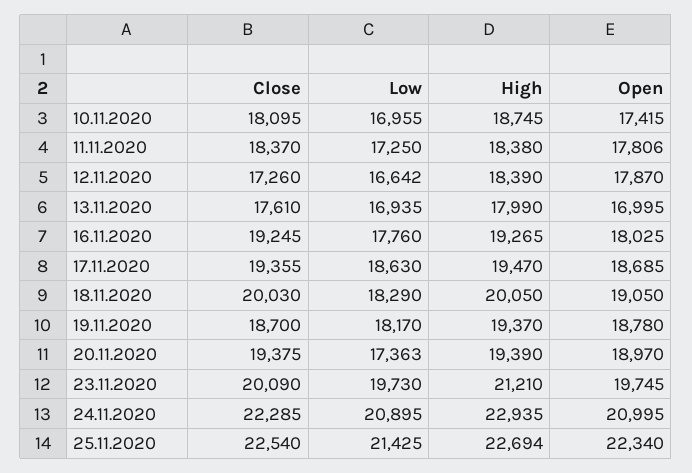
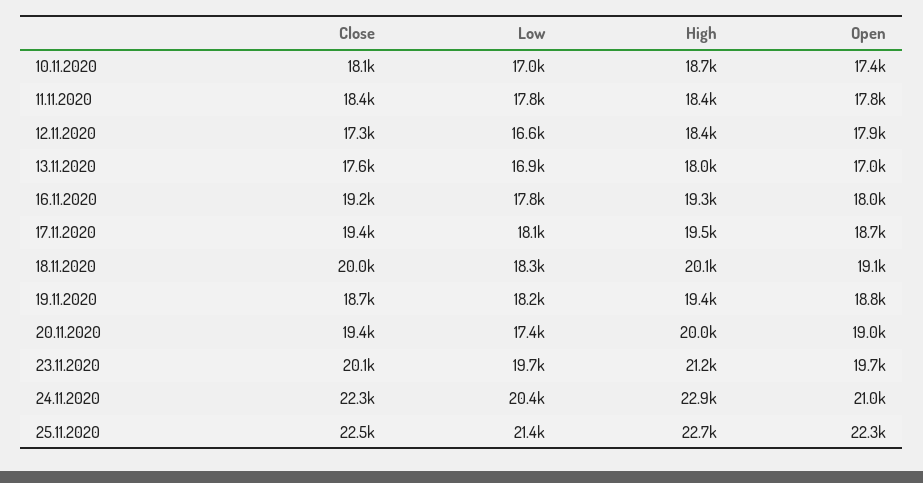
  {
    "Close": {
      "10.11.2020": 18095,
      "11.11.2020": 18370,
      "12.11.2020": 17260,
      "13.11.2020": 17610,
      "16.11.2020": 19245,
      "17.11.2020": 19355,
      "18.11.2020": 20030,
      "19.11.2020": 18700,
      "20.11.2020": 19375,
      "23.11.2020": 20090,
      "24.11.2020": 22285,
      "25.11.2020": 22540
    },
    "Low": {
      "10.11.2020": 16955,
-     "11.11.2020": 17250,
+     "11.11.2020": 17800,
      "12.11.2020": 16642,
      "13.11.2020": 16935,
      "16.11.2020": 17760,
-     "17.11.2020": 18630,
+     "17.11.2020": 18100,
      "18.11.2020": 18290,
      "19.11.2020": 18170,
      "20.11.2020": 17363,
      "23.11.2020": 19730,
-     "24.11.2020": 20895,
+     "24.11.2020": 20400,
      "25.11.2020": 21425
    },
    "High": {
      "10.11.2020": 18745,
      "11.11.2020": 18380,
      "12.11.2020": 18390,
      "13.11.2020": 17990,
      "16.11.2020": 19265,
      "17.11.2020": 19470,
      "18.11.2020": 20050,
      "19.11.2020": 19370,
-     "20.11.2020": 19390,
+     "20.11.2020": 20000,
      "23.11.2020": 21210,
      "24.11.2020": 22935,
      "25.11.2020": 22694
    },
    "Open": {
      "10.11.2020": 17415,
      "11.11.2020": 17806,
      "12.11.2020": 17870,
      "13.11.2020": 16995,
      "16.11.2020": 18025,
      "17.11.2020": 18685,
      "18.11.2020": 19050,
      "19.11.2020": 18780,
      "20.11.2020": 18970,
      "23.11.2020": 19745,
      "24.11.2020": 20995,
      "25.11.2020": 22340
    }
  }

